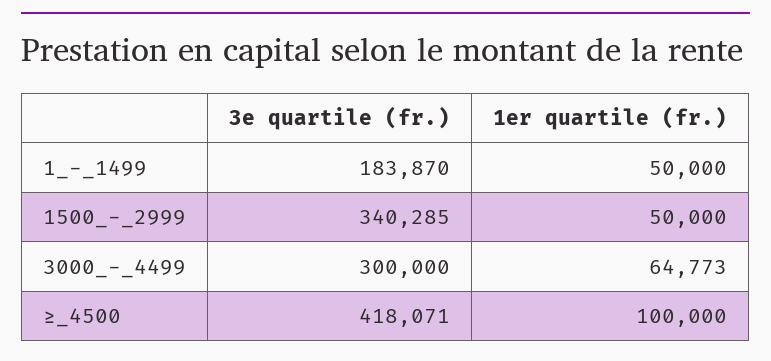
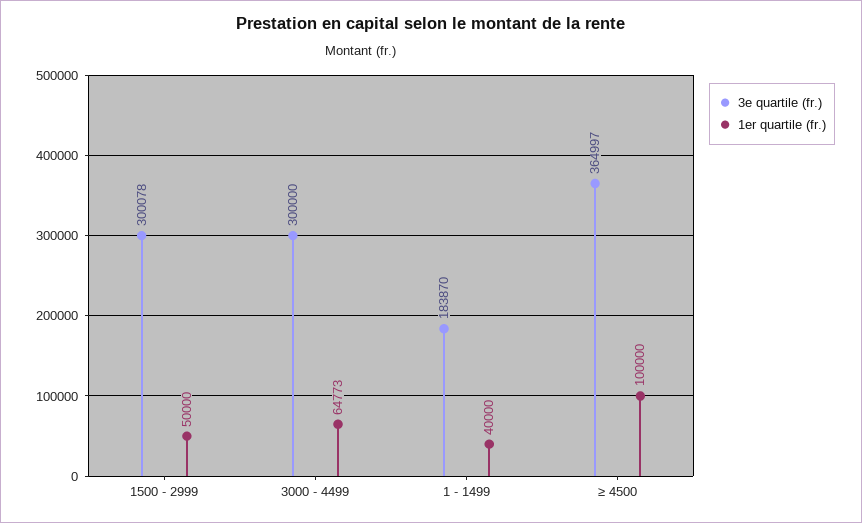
  {
    "3e quartile (fr.)": {
      "1_-_1499": 183870,
-     "1500_-_2999": 340285,
+     "1500_-_2999": 300078,
      "3000_-_4499": 300000,
-     "≥_4500": 418071
+     "≥_4500": 364997
    },
    "1er quartile (fr.)": {
-     "1_-_1499": 50000,
+     "1_-_1499": 40000,
      "1500_-_2999": 50000,
      "3000_-_4499": 64773,
      "≥_4500": 100000
    }
  }

